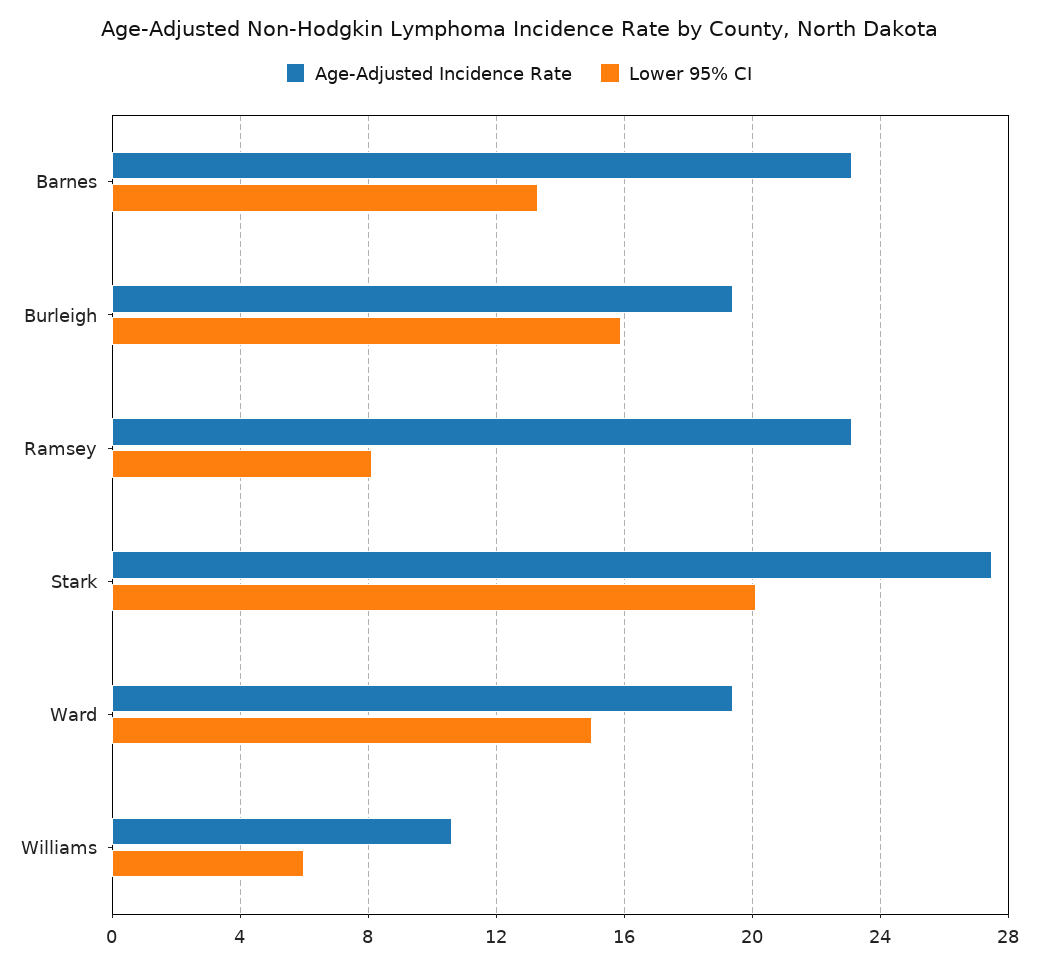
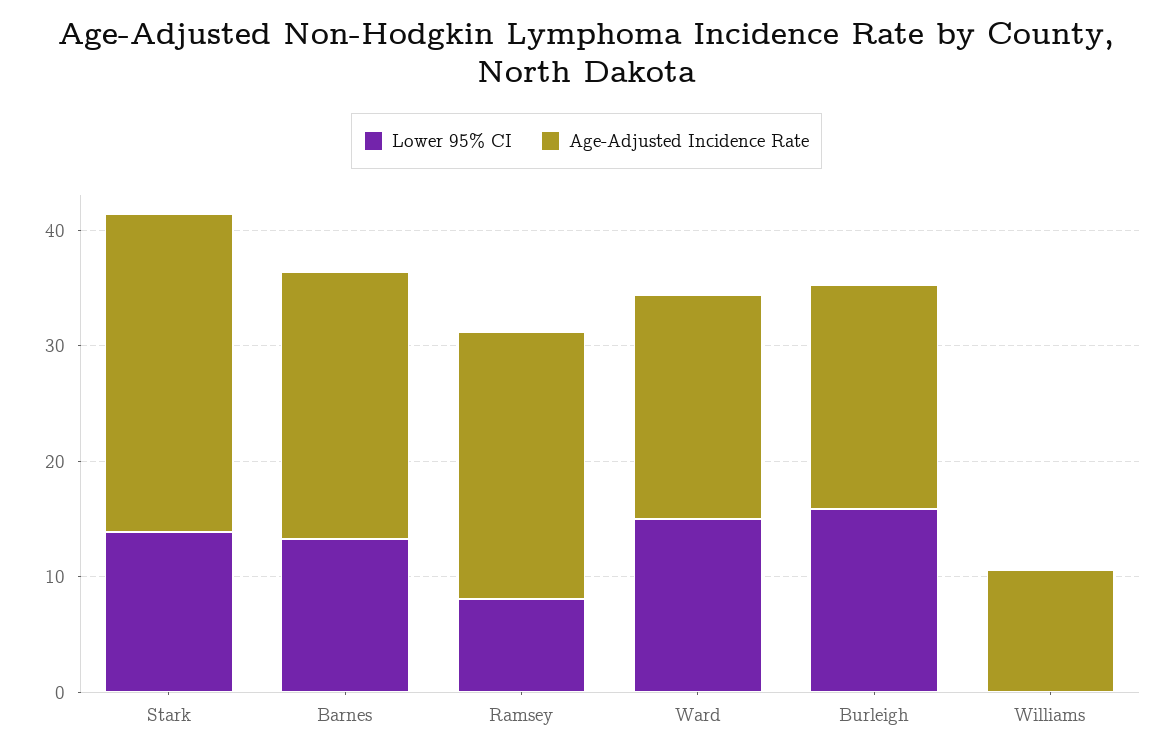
  {
    "Age-Adjusted Incidence Rate": {
      "Barnes": 23,
      "Burleigh": 19.5,
      "Ramsey": 23,
      "Stark": 27.5,
      "Ward": 19.5,
      "Williams": 10.5
    },
    "Lower 95% CI": {
      "Barnes": 13.5,
      "Burleigh": 16,
      "Ramsey": 8,
-     "Stark": 20,
+     "Stark": 14,
      "Ward": 15,
-     "Williams": 6
+     "Williams": 0
    }
  }

